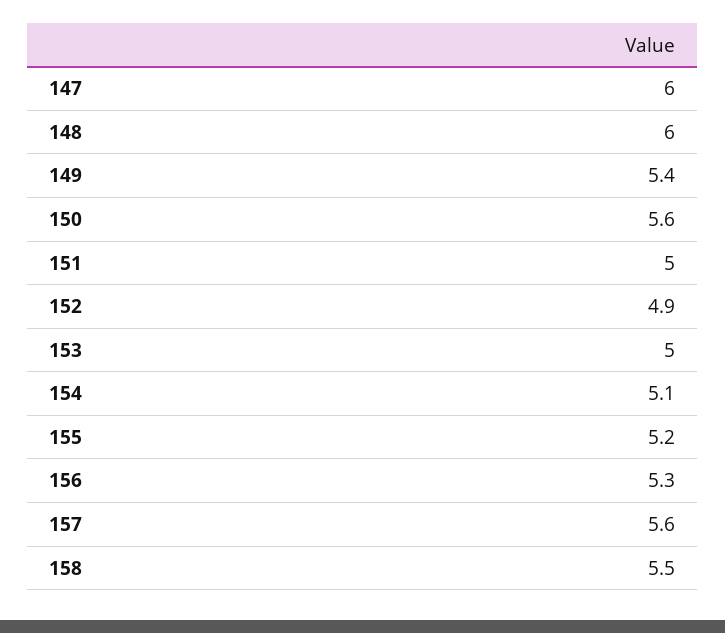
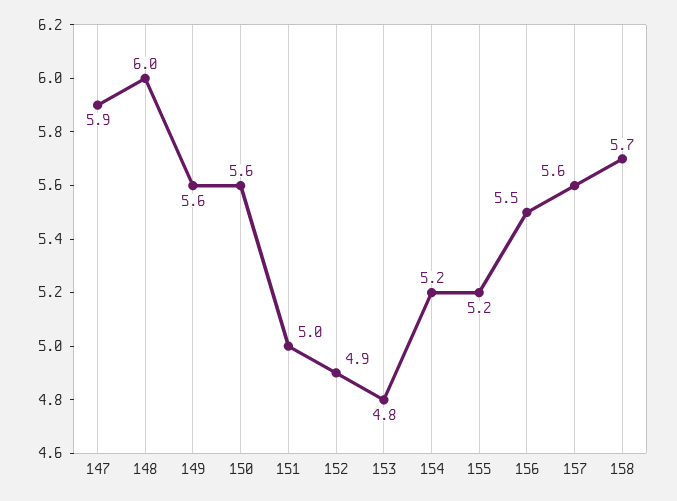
  {
-   "147": 6,
+   "147": 5.9,
    "148": 6,
-   "149": 5.4,
+   "149": 5.6,
    "150": 5.6,
    "151": 5,
    "152": 4.9,
-   "153": 5,
+   "153": 4.8,
-   "154": 5.1,
+   "154": 5.2,
    "155": 5.2,
-   "156": 5.3,
+   "156": 5.5,
    "157": 5.6,
-   "158": 5.5
+   "158": 5.7
  }

